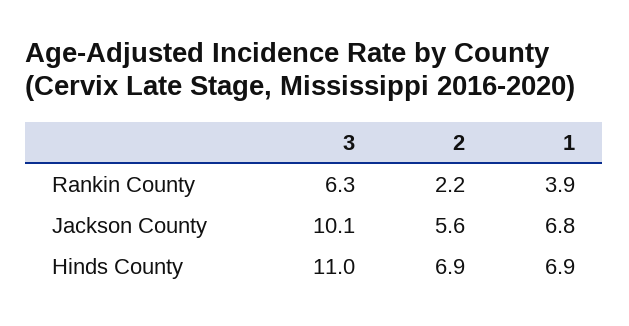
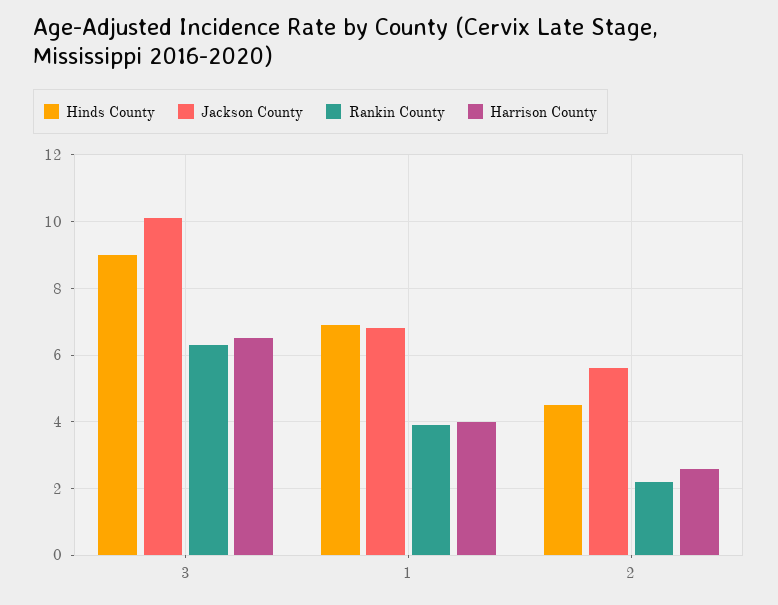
  {
    "Rankin County": {
      "3": 6.3,
      "2": 2.2,
      "1": 3.9
    },
    "Jackson County": {
      "3": 10.1,
      "2": 5.6,
      "1": 6.8
    },
    "Hinds County": {
-     "3": 11,
+     "3": 9,
-     "2": 6.9,
+     "2": 4.5,
      "1": 6.9
-   }
+   },
+   "Harrison County": {
+     "3": 6.5,
+     "1": 4,
+     "2": 2.5
+   }
  }

